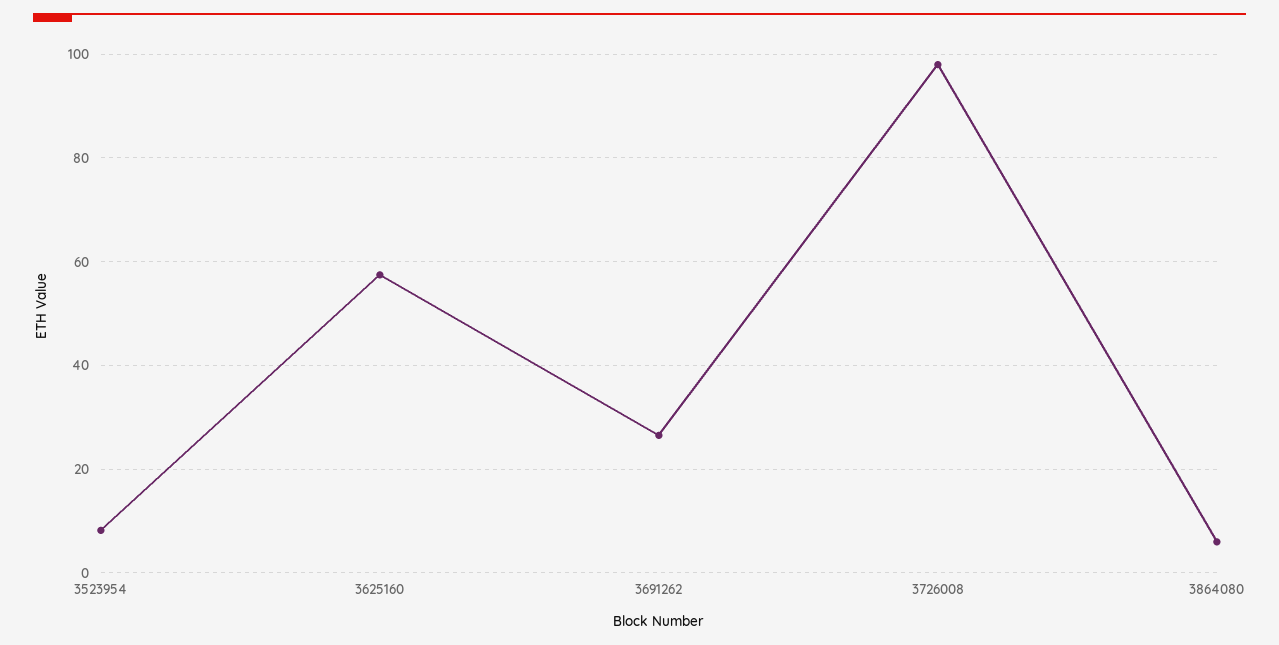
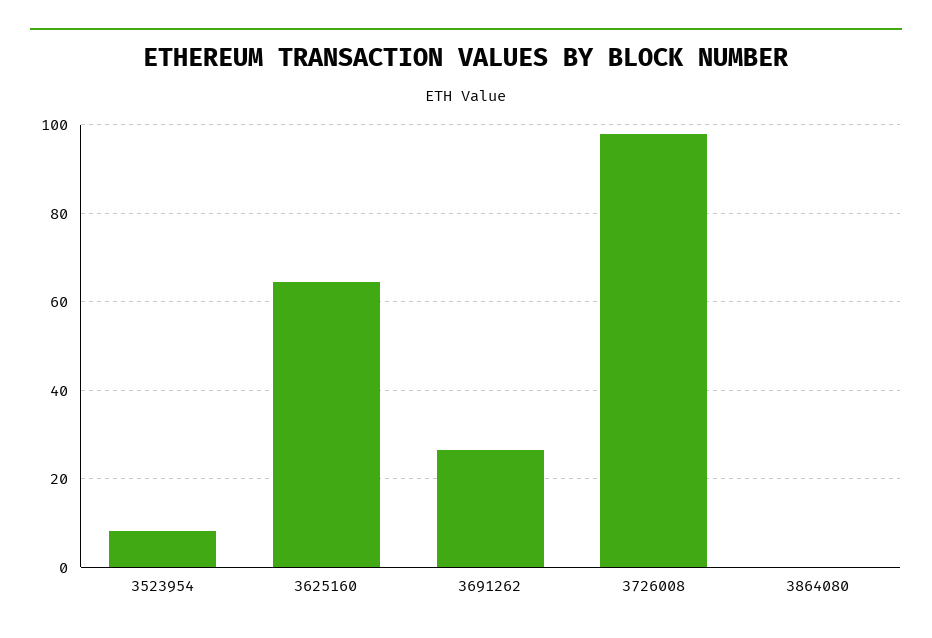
  {
    "3523954": 8,
-   "3625160": 58,
+   "3625160": 64,
    "3691262": 26,
    "3726008": 98,
-   "3864080": 6
+   "3864080": 0
  }

